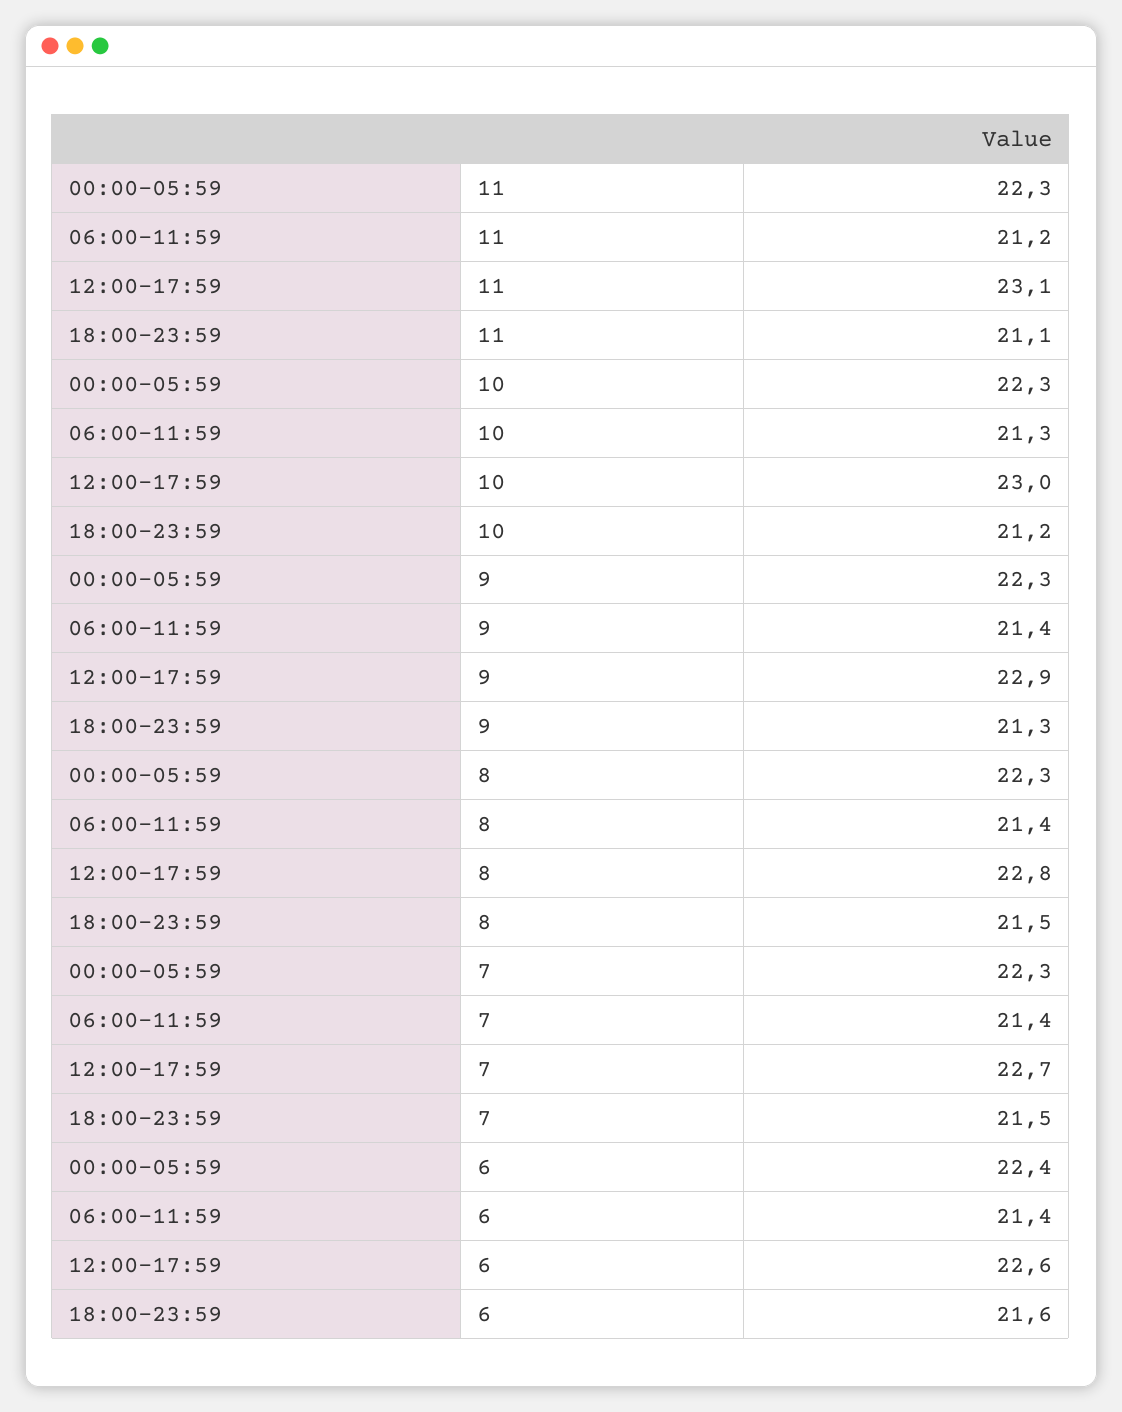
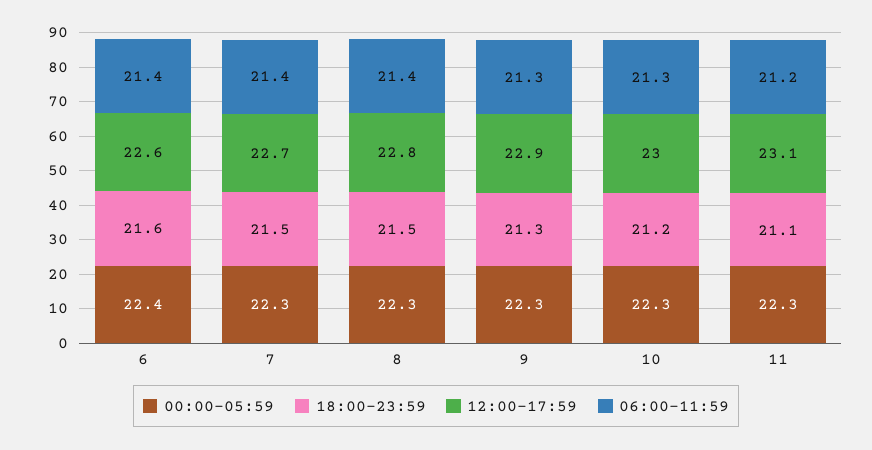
  {
    "00:00-05:59": {
      "11": 22.3,
      "10": 22.3,
      "9": 22.3,
      "8": 22.3,
      "7": 22.3,
      "6": 22.4
    },
    "06:00-11:59": {
      "11": 21.2,
      "10": 21.3,
-     "9": 21.4,
+     "9": 21.3,
      "8": 21.4,
      "7": 21.4,
      "6": 21.4
    },
    "12:00-17:59": {
      "11": 23.1,
      "10": 23,
      "9": 22.9,
      "8": 22.8,
      "7": 22.7,
      "6": 22.6
    },
    "18:00-23:59": {
      "11": 21.1,
      "10": 21.2,
      "9": 21.3,
      "8": 21.5,
      "7": 21.5,
      "6": 21.6
    }
  }

